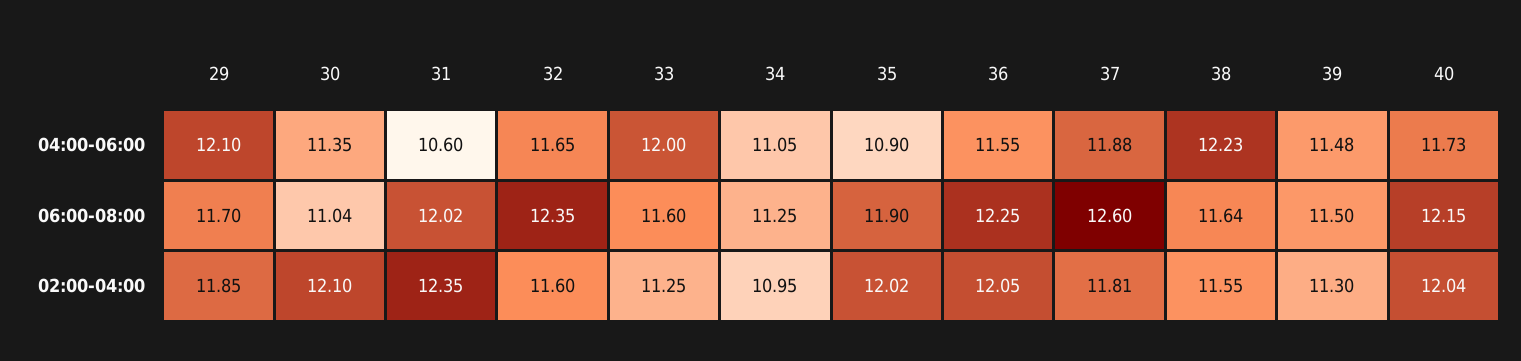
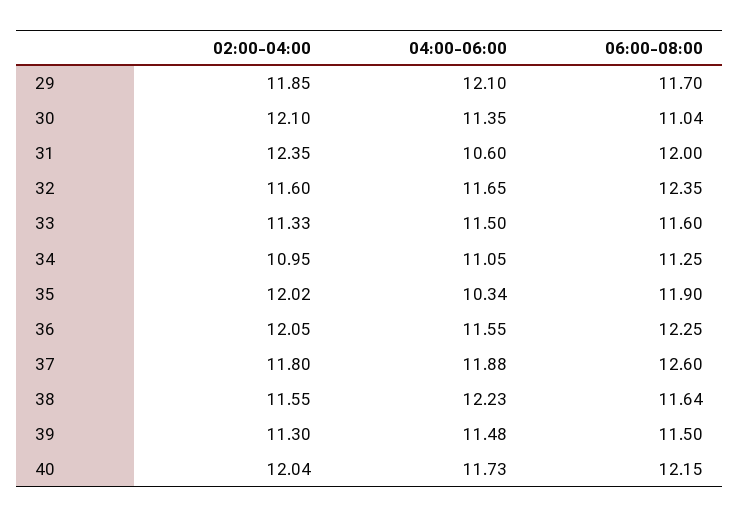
  {
    "29": {
      "04:00-06:00": 12.1,
      "06:00-08:00": 11.7,
      "02:00-04:00": 11.85
    },
    "30": {
      "04:00-06:00": 11.35,
      "06:00-08:00": 11.04,
      "02:00-04:00": 12.1
    },
    "31": {
      "04:00-06:00": 10.6,
-     "06:00-08:00": 12.02,
+     "06:00-08:00": 12,
      "02:00-04:00": 12.35
    },
    "32": {
      "04:00-06:00": 11.65,
      "06:00-08:00": 12.35,
      "02:00-04:00": 11.6
    },
    "33": {
-     "04:00-06:00": 12,
+     "04:00-06:00": 11.5,
      "06:00-08:00": 11.6,
-     "02:00-04:00": 11.25
+     "02:00-04:00": 11.33
    },
    "34": {
      "04:00-06:00": 11.05,
      "06:00-08:00": 11.25,
      "02:00-04:00": 10.95
    },
    "35": {
-     "04:00-06:00": 10.9,
+     "04:00-06:00": 10.34,
      "06:00-08:00": 11.9,
      "02:00-04:00": 12.02
    },
    "36": {
      "04:00-06:00": 11.55,
      "06:00-08:00": 12.25,
      "02:00-04:00": 12.05
    },
    "37": {
      "04:00-06:00": 11.88,
      "06:00-08:00": 12.6,
-     "02:00-04:00": 11.81
+     "02:00-04:00": 11.8
    },
    "38": {
      "04:00-06:00": 12.23,
      "06:00-08:00": 11.64,
      "02:00-04:00": 11.55
    },
    "39": {
      "04:00-06:00": 11.48,
      "06:00-08:00": 11.5,
      "02:00-04:00": 11.3
    },
    "40": {
      "04:00-06:00": 11.73,
      "06:00-08:00": 12.15,
      "02:00-04:00": 12.04
    }
  }

